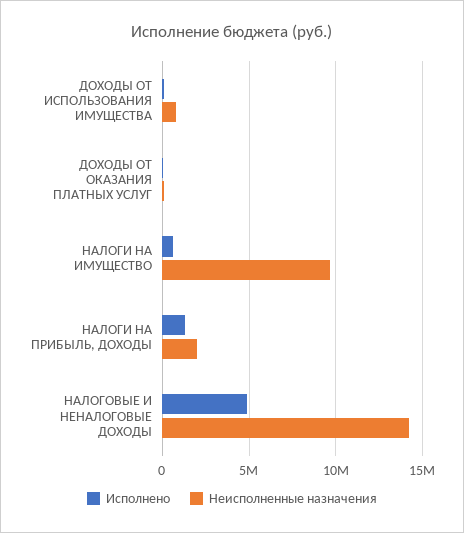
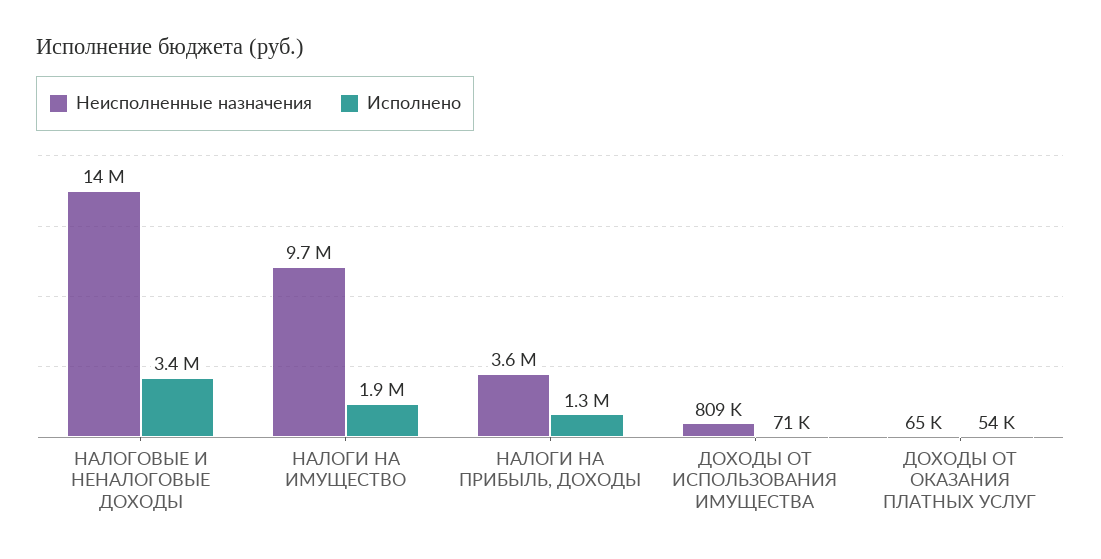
  {
    "Исполнено": {
      "ДОХОДЫ ОТ ИСПОЛЬЗОВАНИЯ ИМУЩЕСТВА": 71000,
      "ДОХОДЫ ОТ ОКАЗАНИЯ ПЛАТНЫХ УСЛУГ": 54000,
-     "НАЛОГИ НА ИМУЩЕСТВО": 500000,
+     "НАЛОГИ НА ИМУЩЕСТВО": 1900000,
      "НАЛОГИ НА ПРИБЫЛЬ, ДОХОДЫ": 1300000,
-     "НАЛОГОВЫЕ И НЕНАЛОГОВЫЕ ДОХОДЫ": 5000000
+     "НАЛОГОВЫЕ И НЕНАЛОГОВЫЕ ДОХОДЫ": 3400000
    },
    "Неисполненные назначения": {
      "ДОХОДЫ ОТ ИСПОЛЬЗОВАНИЯ ИМУЩЕСТВА": 809000,
      "ДОХОДЫ ОТ ОКАЗАНИЯ ПЛАТНЫХ УСЛУГ": 65000,
      "НАЛОГИ НА ИМУЩЕСТВО": 9700000,
-     "НАЛОГИ НА ПРИБЫЛЬ, ДОХОДЫ": 2000000,
+     "НАЛОГИ НА ПРИБЫЛЬ, ДОХОДЫ": 3600000,
      "НАЛОГОВЫЕ И НЕНАЛОГОВЫЕ ДОХОДЫ": 14000000
    }
  }

